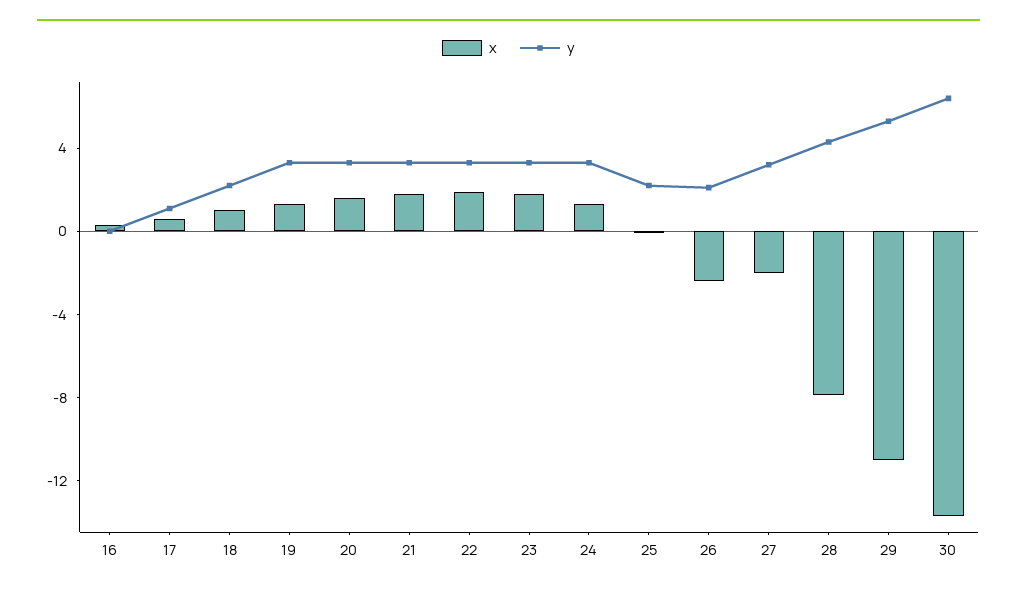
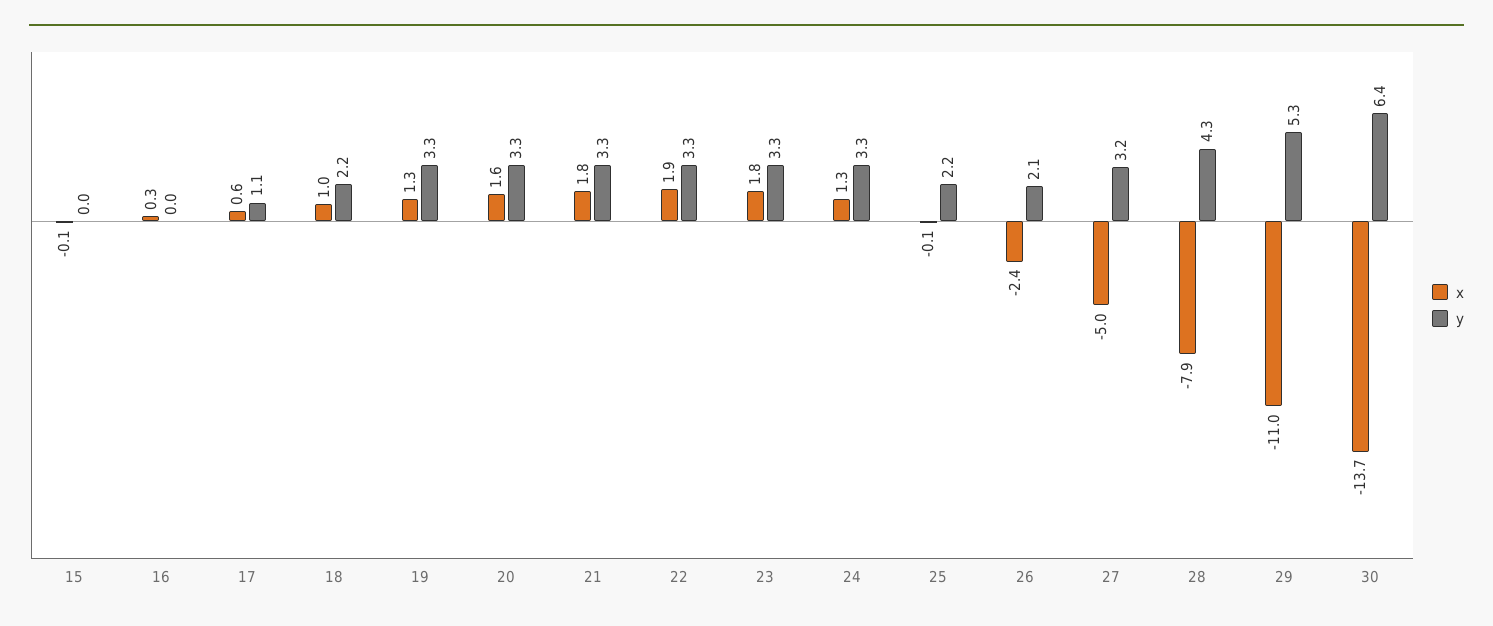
  {
    "x": {
      "16": 0.3,
      "17": 0.6,
      "18": 1,
      "19": 1.3,
      "20": 1.6,
      "21": 1.8,
      "22": 1.9,
      "23": 1.8,
      "24": 1.3,
      "25": -0.1,
      "26": -2.4,
-     "27": -2,
+     "27": -5,
      "28": -7.9,
      "29": -11,
-     "30": -13.7
+     "30": -13.7,
+     "15": -0.1
    },
    "y": {
      "16": 0,
      "17": 1.1,
      "18": 2.2,
      "19": 3.3,
      "20": 3.3,
      "21": 3.3,
      "22": 3.3,
      "23": 3.3,
      "24": 3.3,
      "25": 2.2,
      "26": 2.1,
      "27": 3.2,
      "28": 4.3,
      "29": 5.3,
-     "30": 6.4
+     "30": 6.4,
+     "15": 0
    }
  }

